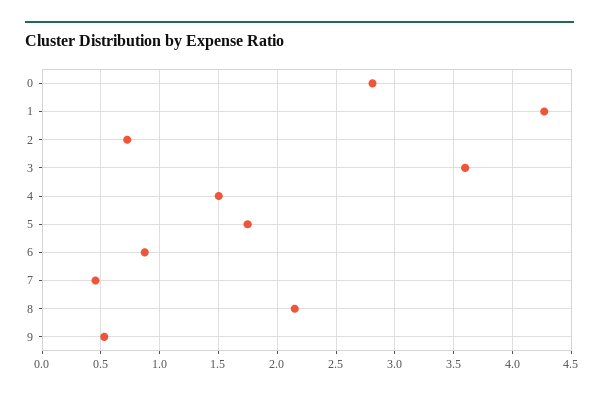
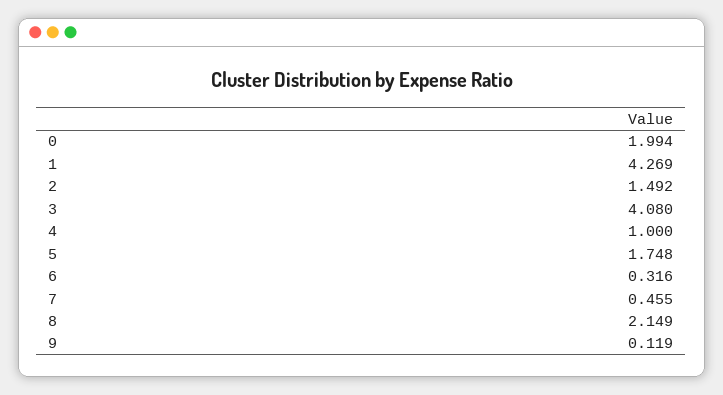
  {
-   "0": 2.8,
+   "0": 1.994,
    "1": 4.269,
-   "2": 0.7,
+   "2": 1.492,
-   "3": 3.6,
+   "3": 4.08,
-   "4": 1.5,
+   "4": 1,
    "5": 1.748,
-   "6": 0.9,
+   "6": 0.316,
    "7": 0.455,
    "8": 2.149,
-   "9": 0.5
+   "9": 0.119
  }

